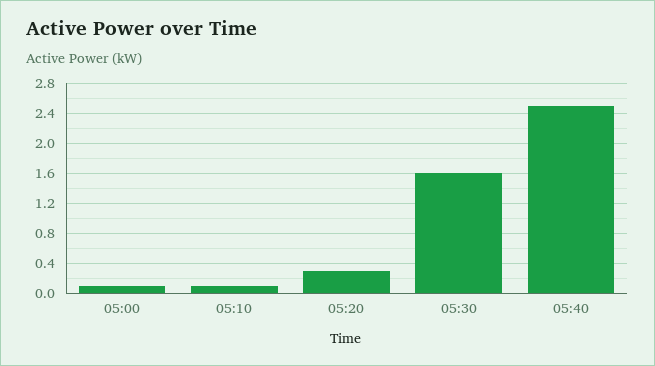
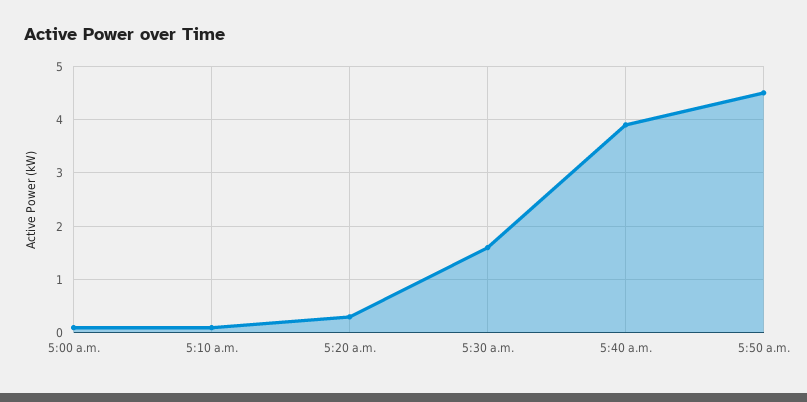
  {
    "05:00": 0.1,
    "05:10": 0.1,
    "05:20": 0.3,
    "05:30": 1.6,
-   "05:40": 2.5
+   "05:40": 4,
+   "5:50 a.m.": 4.5
  }

